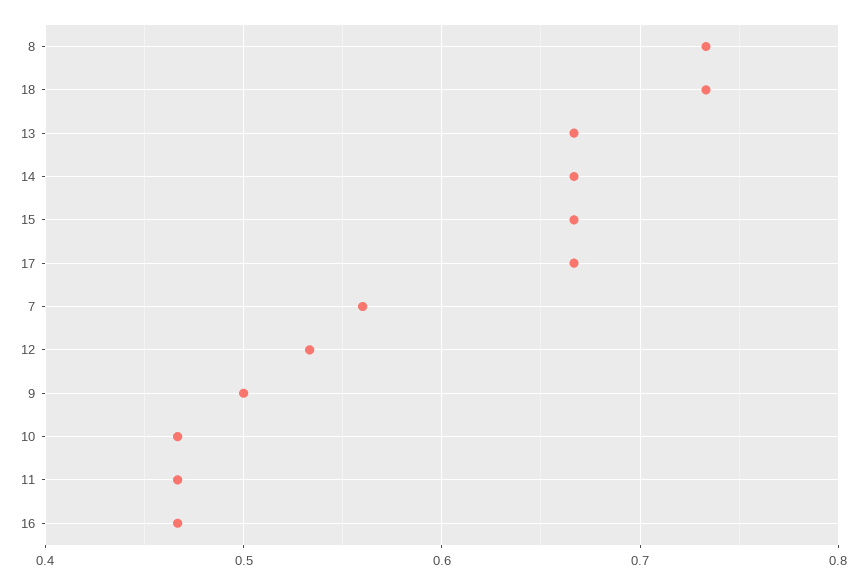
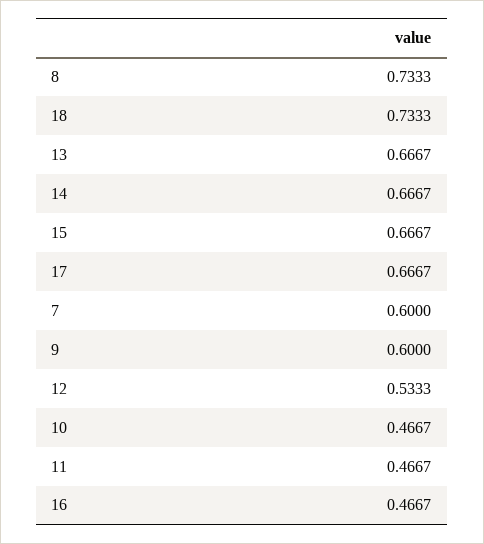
  {
    "8": 0.7333,
    "18": 0.7333,
    "13": 0.6667,
    "14": 0.6667,
    "15": 0.6667,
    "17": 0.6667,
-   "7": 0.56,
+   "7": 0.6,
    "12": 0.5333,
-   "9": 0.5,
+   "9": 0.6,
    "10": 0.4667,
    "11": 0.4667,
    "16": 0.4667
  }

